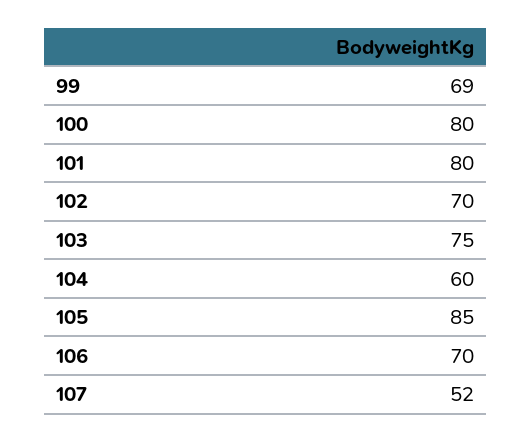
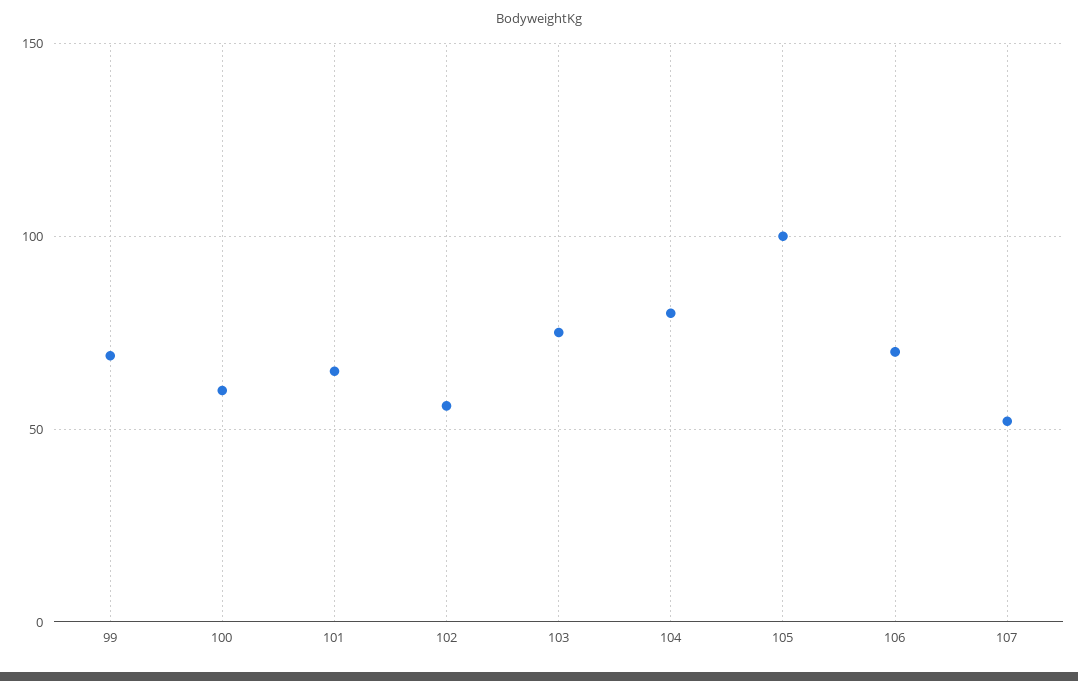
  {
    "99": 69,
-   "100": 80,
+   "100": 60,
-   "101": 80,
+   "101": 65,
-   "102": 70,
+   "102": 55,
    "103": 75,
-   "104": 60,
+   "104": 80,
-   "105": 85,
+   "105": 100,
    "106": 70,
    "107": 52
  }

